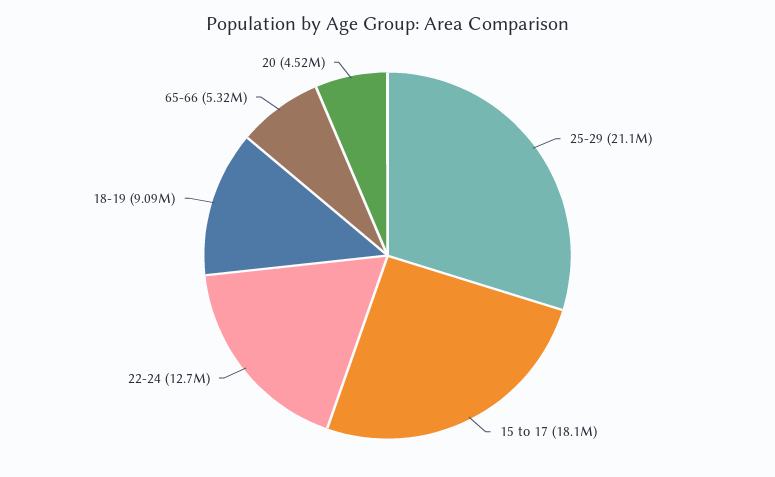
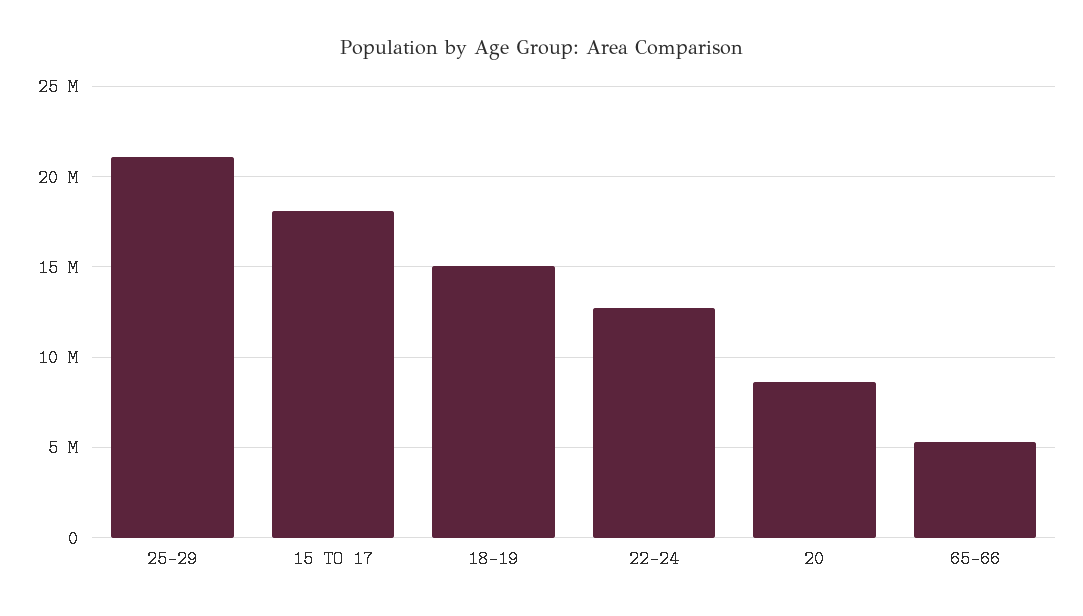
  {
    "25-29": 21100000,
    "15 to 17": 18100000,
    "22-24": 12700000,
-   "18-19": 9090000,
+   "18-19": 15000000,
    "65-66": 5320000,
-   "20": 4520000
+   "20": 8500000
  }

